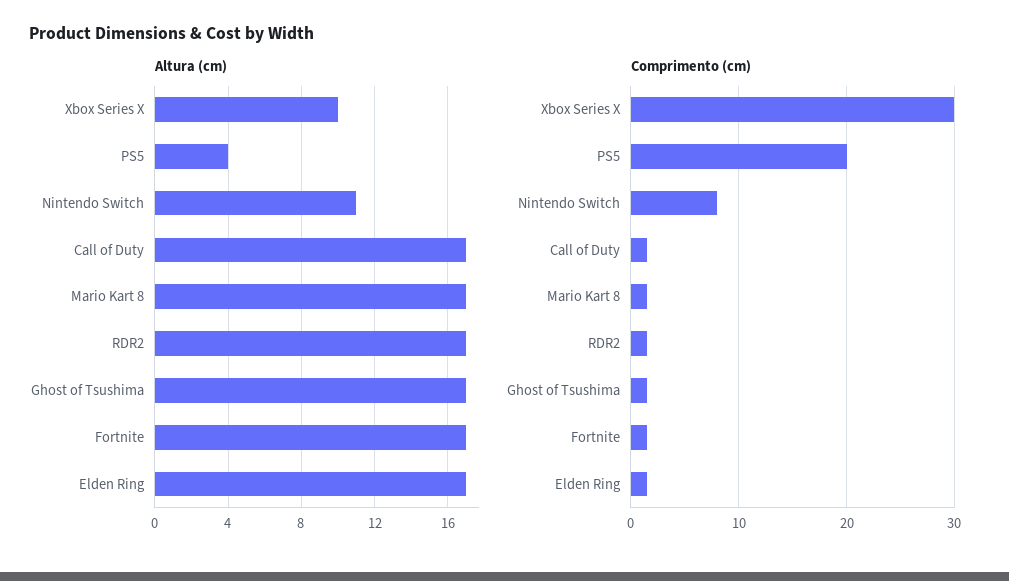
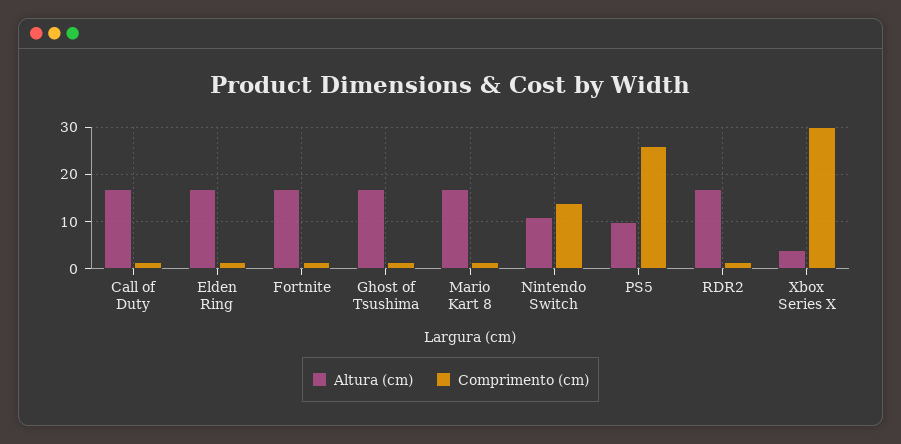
  {
    "Altura (cm)": {
-     "Xbox Series X": 10,
+     "Xbox Series X": 4,
-     "PS5": 4,
+     "PS5": 10,
      "Nintendo Switch": 11,
      "Call of Duty": 17,
      "Mario Kart 8": 17,
      "RDR2": 17,
      "Ghost of Tsushima": 17,
      "Fortnite": 17,
      "Elden Ring": 17
    },
    "Comprimento (cm)": {
      "Xbox Series X": 30,
-     "PS5": 20,
+     "PS5": 26,
-     "Nintendo Switch": 8,
+     "Nintendo Switch": 14,
      "Call of Duty": 2,
      "Mario Kart 8": 2,
      "RDR2": 2,
      "Ghost of Tsushima": 2,
      "Fortnite": 2,
      "Elden Ring": 2
    }
  }

